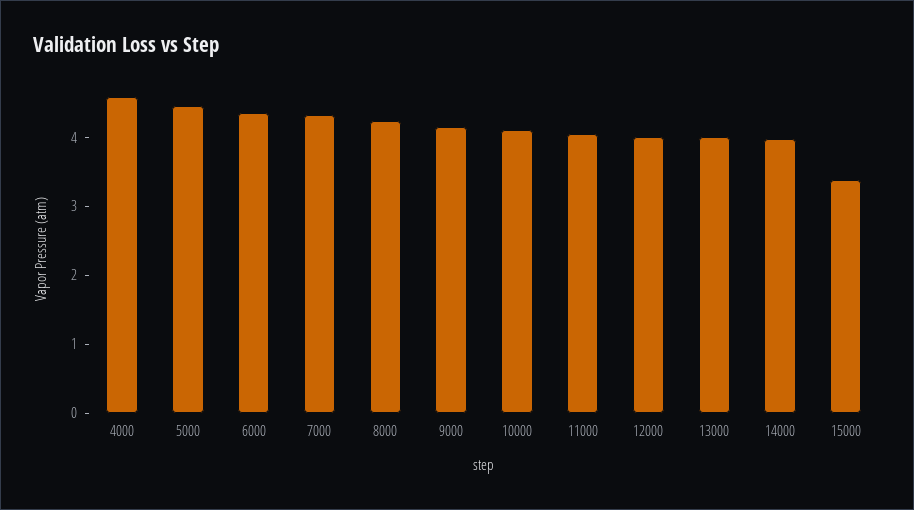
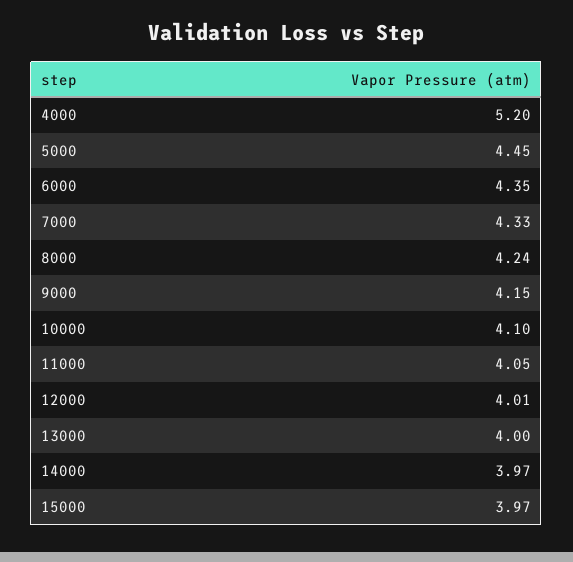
  {
-   "4000": 4.6,
+   "4000": 5.2,
    "5000": 4.45,
    "6000": 4.35,
    "7000": 4.33,
    "8000": 4.24,
    "9000": 4.15,
    "10000": 4.1,
    "11000": 4.05,
    "12000": 4.01,
    "13000": 4,
    "14000": 3.97,
-   "15000": 3.4
+   "15000": 3.97
  }

